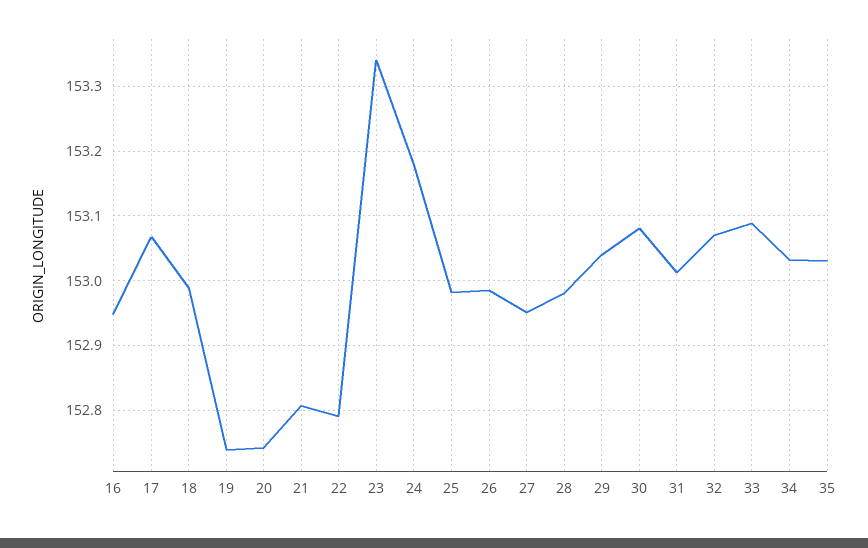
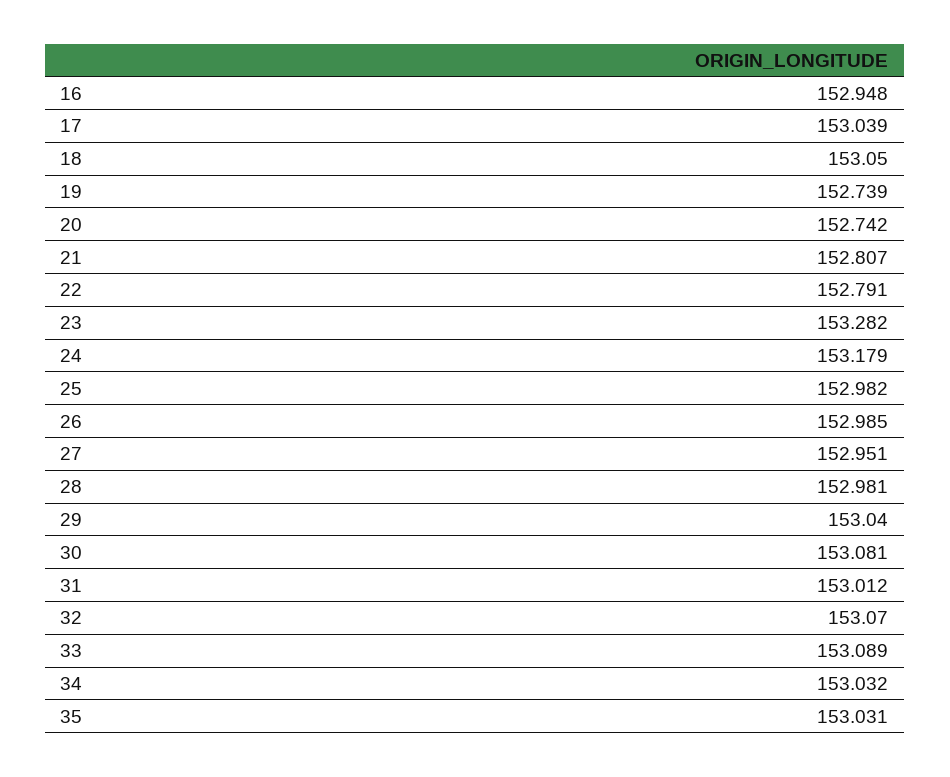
  {
    "16": 152.948,
-   "17": 153.07,
+   "17": 153.039,
-   "18": 152.99,
+   "18": 153.05,
    "19": 152.739,
    "20": 152.742,
    "21": 152.807,
    "22": 152.791,
-   "23": 153.34,
+   "23": 153.282,
    "24": 153.179,
    "25": 152.982,
    "26": 152.985,
    "27": 152.951,
    "28": 152.981,
    "29": 153.04,
    "30": 153.081,
    "31": 153.012,
    "32": 153.07,
    "33": 153.089,
    "34": 153.032,
    "35": 153.031
  }

